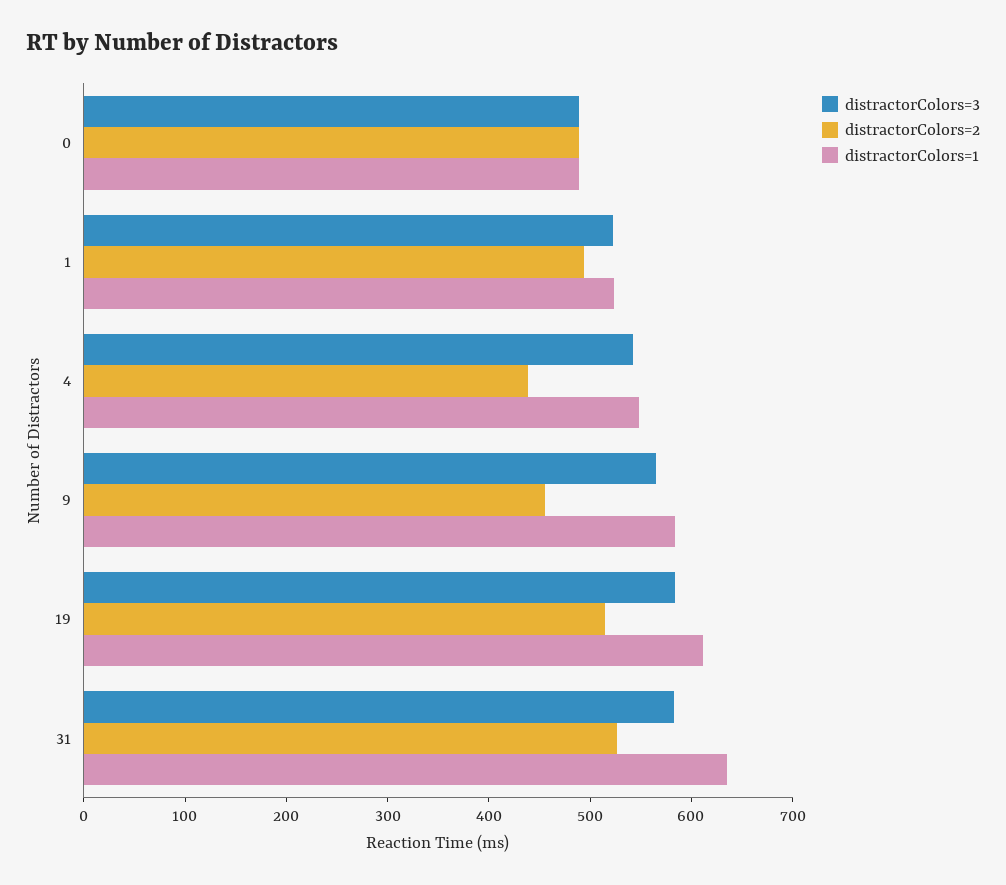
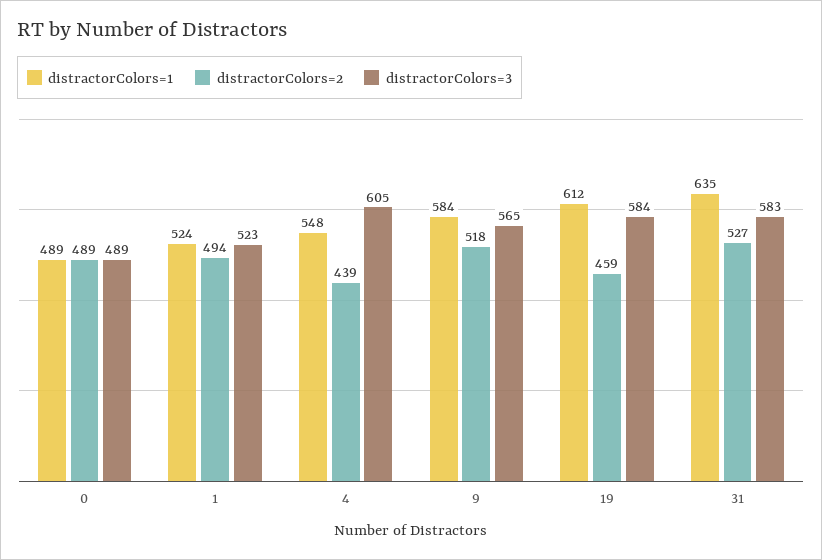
  {
    "distractorColors=3": {
      "0": 489,
      "1": 523,
-     "4": 540,
+     "4": 605,
      "9": 565,
      "19": 584,
      "31": 583
    },
    "distractorColors=2": {
      "0": 489,
      "1": 494,
      "4": 439,
-     "9": 460,
+     "9": 518,
-     "19": 520,
+     "19": 459,
      "31": 527
    },
    "distractorColors=1": {
      "0": 489,
      "1": 524,
      "4": 548,
      "9": 584,
      "19": 612,
      "31": 635
    }
  }

